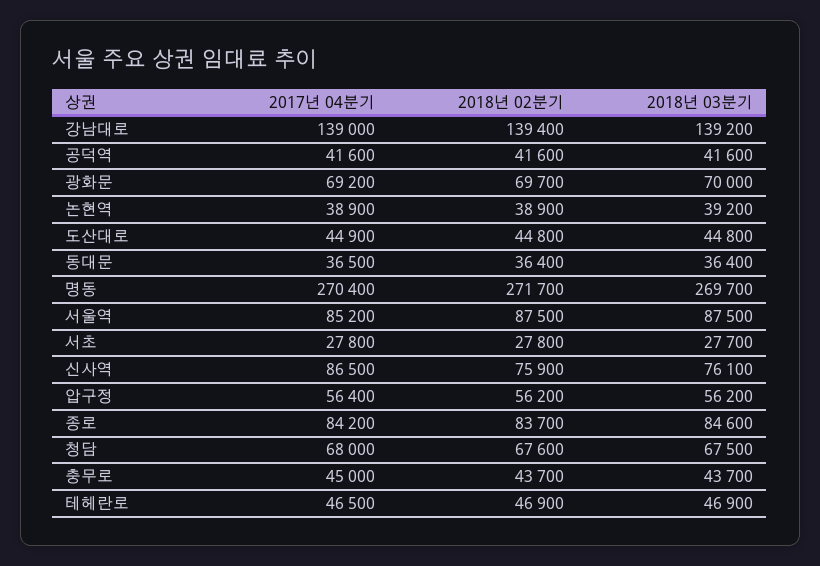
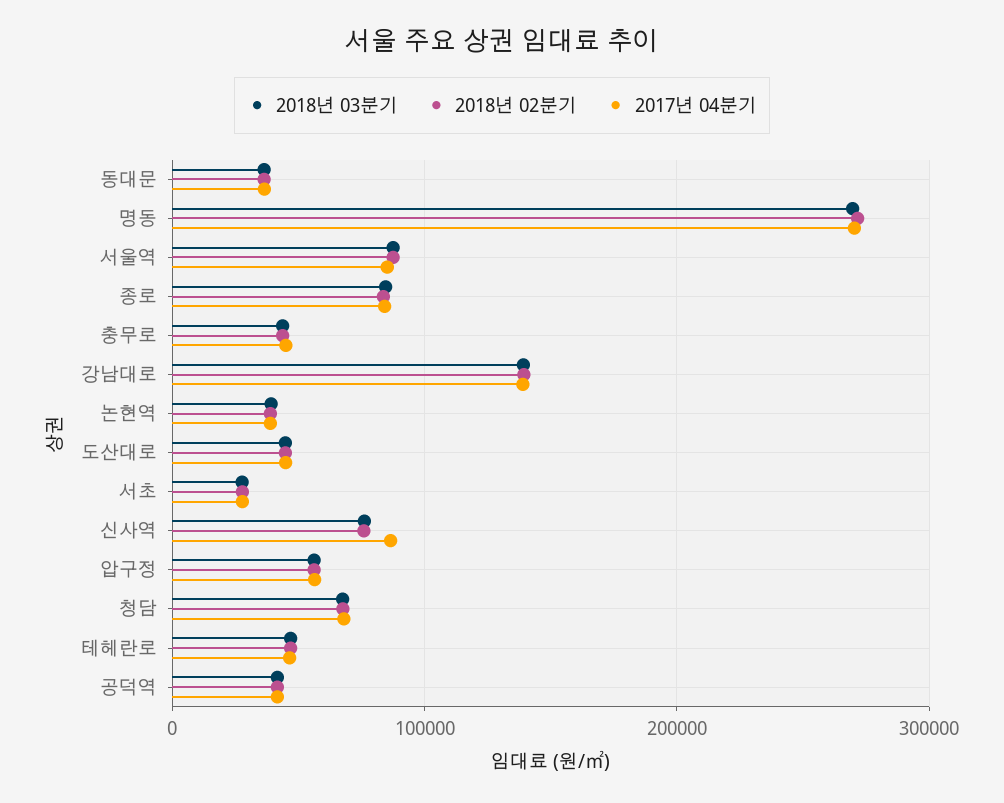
  {
    "2017년 04분기": {
      "강남대로": 139000,
      "공덕역": 41600,
-     "광화문": 69200,
      "논현역": 38900,
      "도산대로": 44900,
      "동대문": 36500,
      "명동": 270400,
      "서울역": 85200,
      "서초": 27800,
      "신사역": 86500,
      "압구정": 56400,
      "종로": 84200,
      "청담": 68000,
      "충무로": 45000,
      "테헤란로": 46500
    },
    "2018년 02분기": {
      "강남대로": 139400,
      "공덕역": 41600,
-     "광화문": 69700,
      "논현역": 38900,
      "도산대로": 44800,
      "동대문": 36400,
      "명동": 271700,
      "서울역": 87500,
      "서초": 27800,
      "신사역": 75900,
      "압구정": 56200,
      "종로": 83700,
      "청담": 67600,
      "충무로": 43700,
      "테헤란로": 46900
    },
    "2018년 03분기": {
      "강남대로": 139200,
      "공덕역": 41600,
-     "광화문": 70000,
      "논현역": 39200,
      "도산대로": 44800,
      "동대문": 36400,
      "명동": 269700,
      "서울역": 87500,
      "서초": 27700,
      "신사역": 76100,
      "압구정": 56200,
      "종로": 84600,
      "청담": 67500,
      "충무로": 43700,
      "테헤란로": 46900
    }
  }

